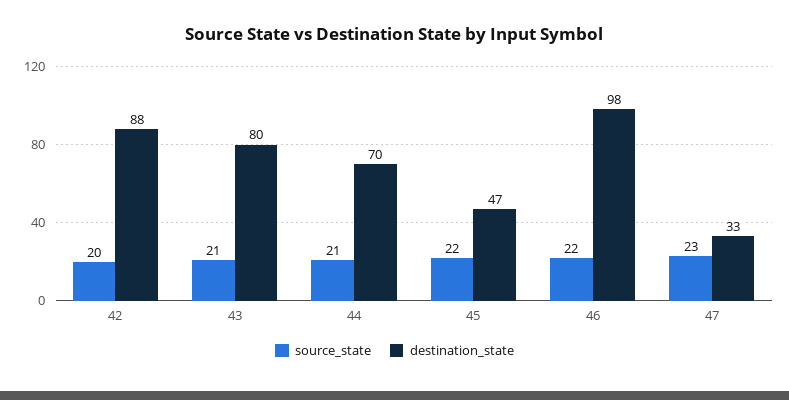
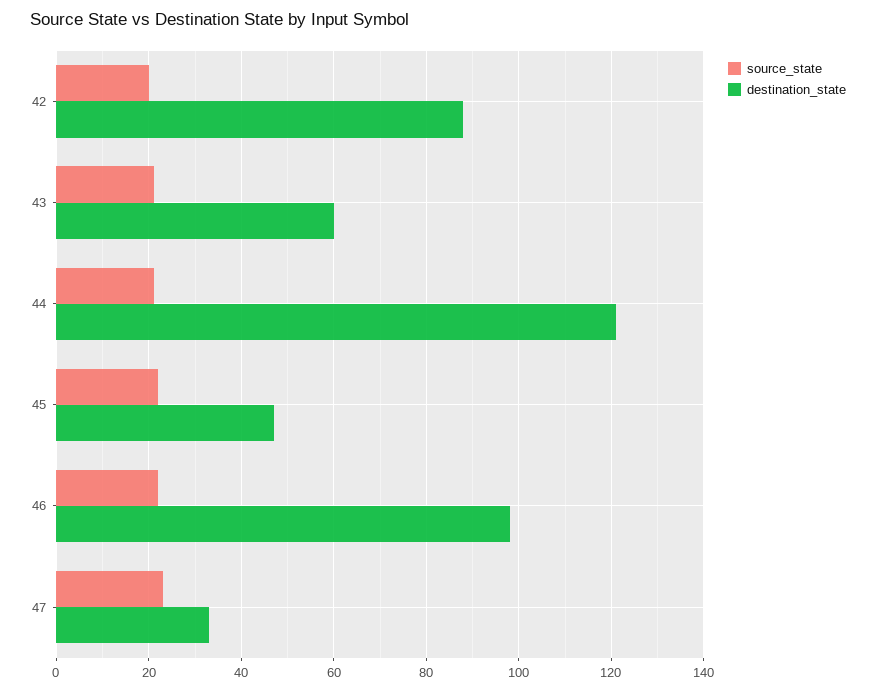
  {
    "source_state": {
      "42": 20,
      "43": 21,
      "44": 21,
      "45": 22,
      "46": 22,
      "47": 23
    },
    "destination_state": {
      "42": 88,
-     "43": 80,
+     "43": 60,
-     "44": 70,
+     "44": 120,
      "45": 47,
      "46": 98,
      "47": 33
    }
  }

